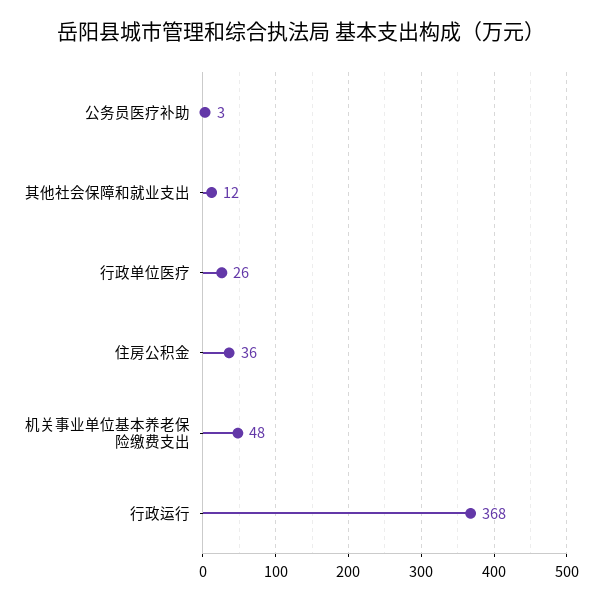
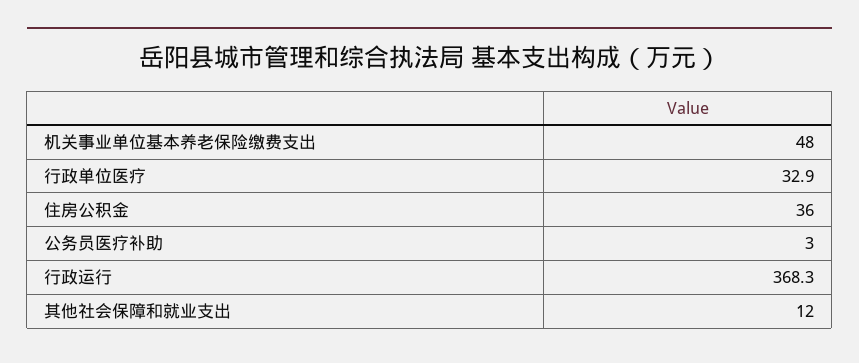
  {
    "公务员医疗补助": 3,
    "其他社会保障和就业支出": 12,
-   "行政单位医疗": 26,
+   "行政单位医疗": 32.9,
    "住房公积金": 36,
    "机关事业单位基本养老保险缴费支出": 48,
    "行政运行": 368.3
  }

